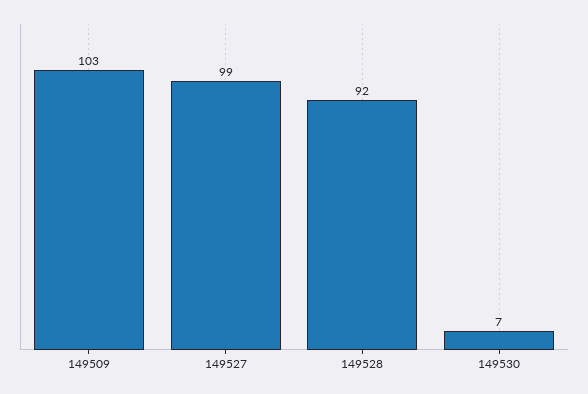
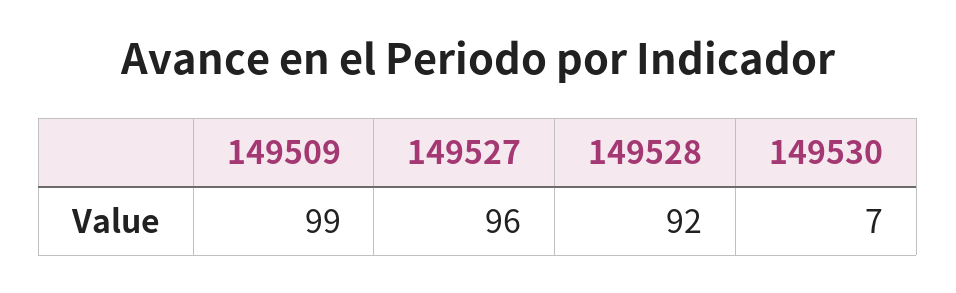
  {
-   "149509": 103,
+   "149509": 99,
-   "149527": 99,
+   "149527": 96,
    "149528": 92,
    "149530": 7
  }

